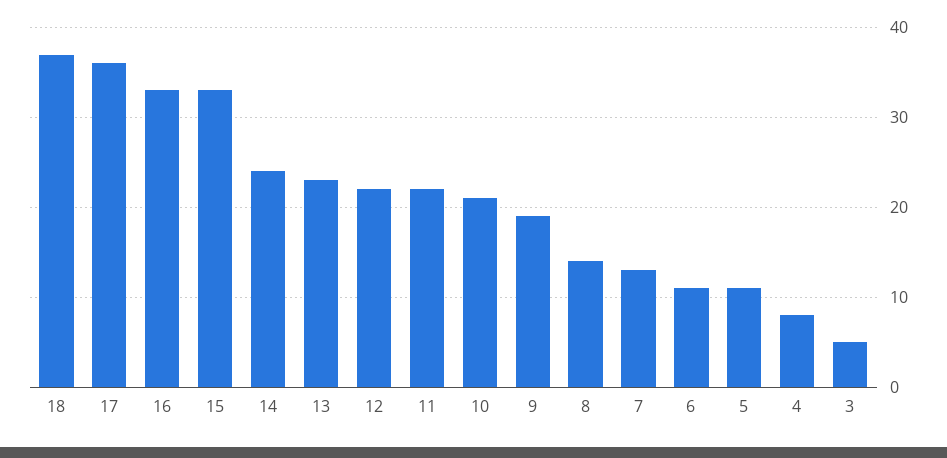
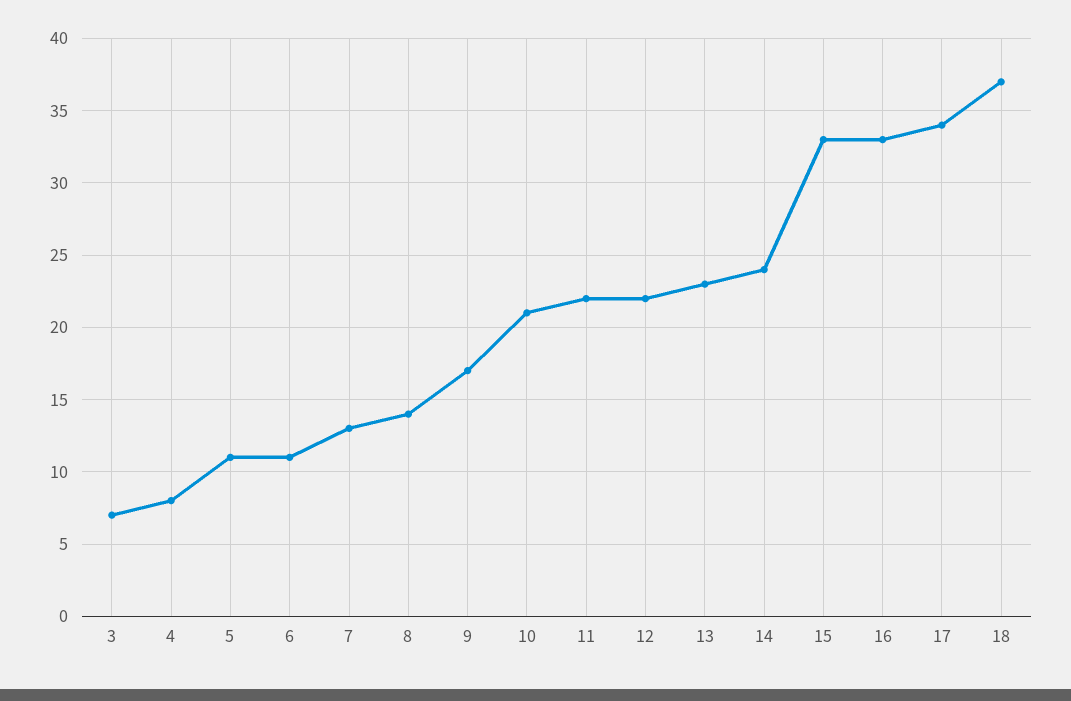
  {
    "18": 37,
-   "17": 36,
+   "17": 34,
    "16": 33,
    "15": 33,
    "14": 24,
    "13": 23,
    "12": 22,
    "11": 22,
    "10": 21,
-   "9": 19,
+   "9": 17,
    "8": 14,
    "7": 13,
    "6": 11,
    "5": 11,
    "4": 8,
-   "3": 5
+   "3": 7
  }

